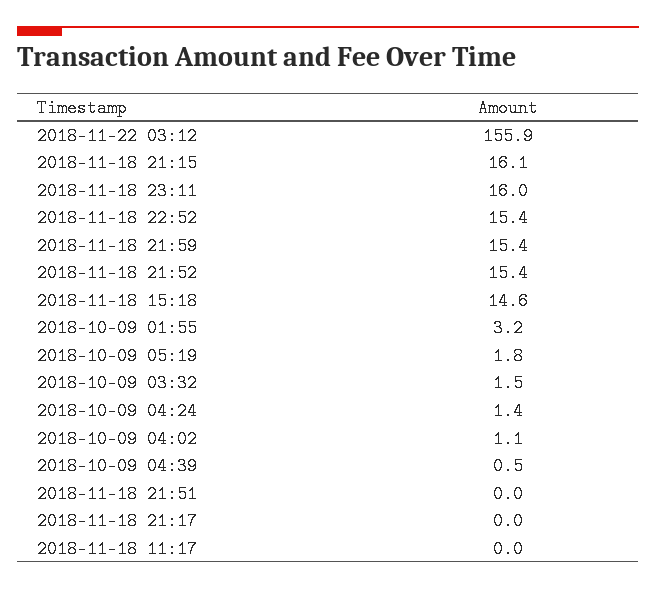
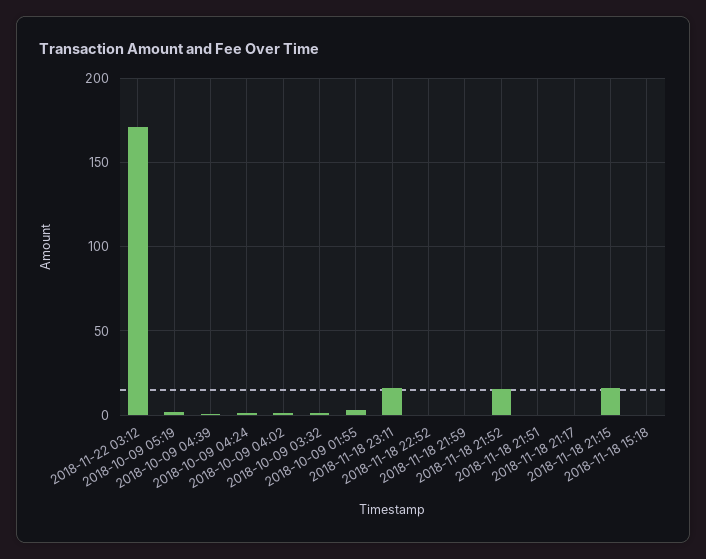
  {
-   "2018-11-22 03:12": 155.9,
+   "2018-11-22 03:12": 170,
    "2018-11-18 21:15": 16.1,
    "2018-11-18 23:11": 16,
-   "2018-11-18 22:52": 15.4,
+   "2018-11-18 22:52": 0,
-   "2018-11-18 21:59": 15.4,
+   "2018-11-18 21:59": 0,
    "2018-11-18 21:52": 15.4,
-   "2018-11-18 15:18": 14.6,
+   "2018-11-18 15:18": 0,
    "2018-10-09 01:55": 3.2,
    "2018-10-09 05:19": 1.8,
    "2018-10-09 03:32": 1.5,
    "2018-10-09 04:24": 1.4,
    "2018-10-09 04:02": 1.1,
    "2018-10-09 04:39": 0.5,
    "2018-11-18 21:51": 0,
-   "2018-11-18 21:17": 0,
+   "2018-11-18 21:17": 0
-   "2018-11-18 11:17": 0
  }

